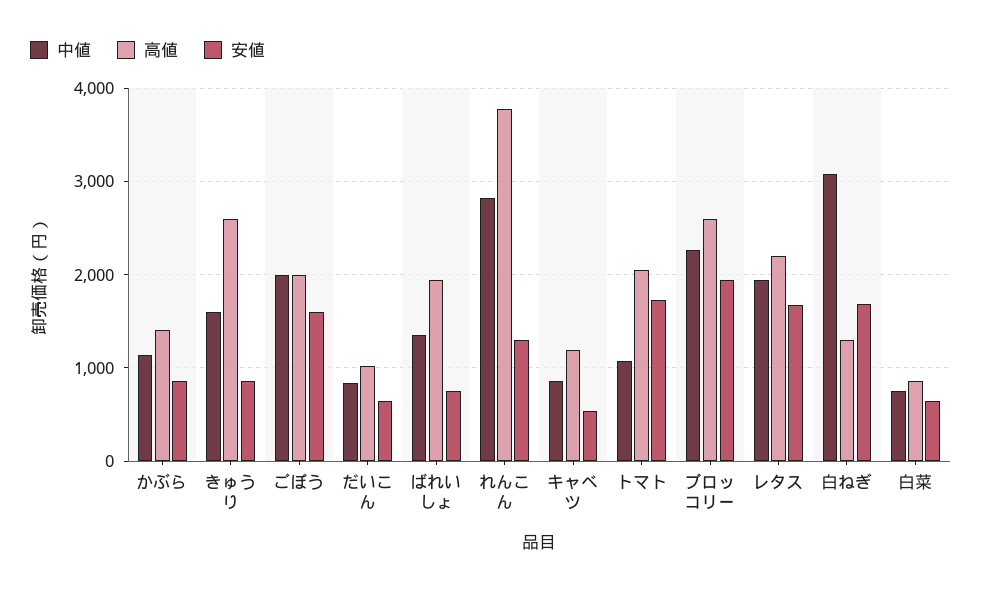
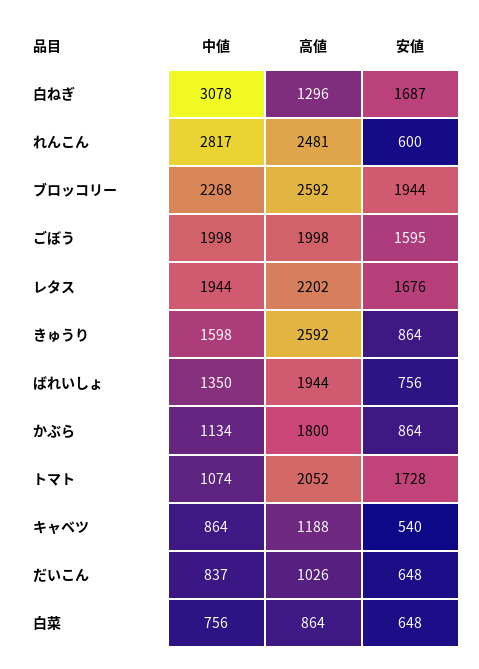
  {
    "中値": {
      "かぶら": 1134,
      "きゅうり": 1598,
      "ごぼう": 1998,
      "だいこん": 837,
      "ばれいしょ": 1350,
      "れんこん": 2817,
      "キャベツ": 864,
      "トマト": 1074,
      "ブロッコリー": 2268,
      "レタス": 1944,
      "白ねぎ": 3078,
      "白菜": 756
    },
    "高値": {
-     "かぶら": 1400,
+     "かぶら": 1800,
      "きゅうり": 2592,
      "ごぼう": 1998,
      "だいこん": 1026,
      "ばれいしょ": 1944,
-     "れんこん": 3800,
+     "れんこん": 2481,
      "キャベツ": 1188,
      "トマト": 2052,
      "ブロッコリー": 2592,
      "レタス": 2202,
      "白ねぎ": 1296,
      "白菜": 864
    },
    "安値": {
      "かぶら": 864,
      "きゅうり": 864,
      "ごぼう": 1595,
      "だいこん": 648,
      "ばれいしょ": 756,
-     "れんこん": 1300,
+     "れんこん": 600,
      "キャベツ": 540,
      "トマト": 1728,
      "ブロッコリー": 1944,
      "レタス": 1676,
      "白ねぎ": 1687,
      "白菜": 648
    }
  }

